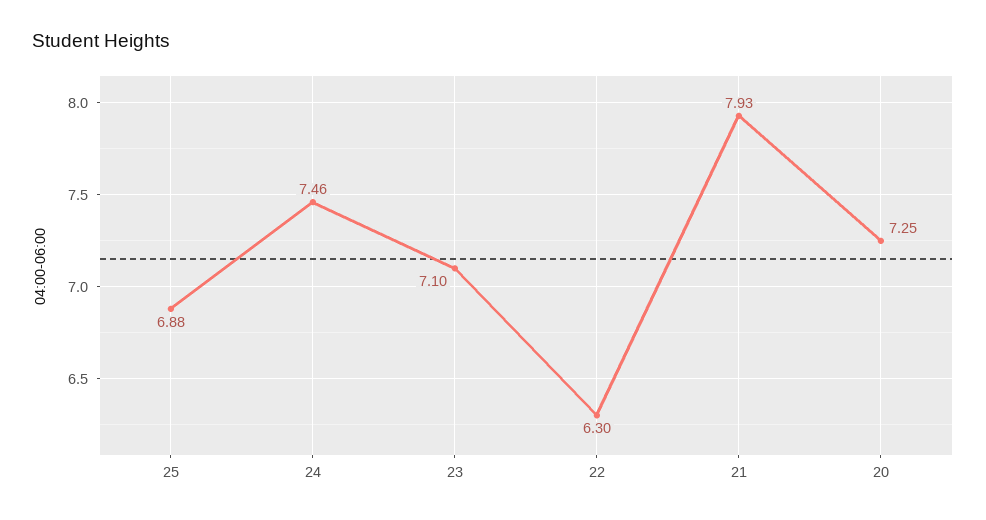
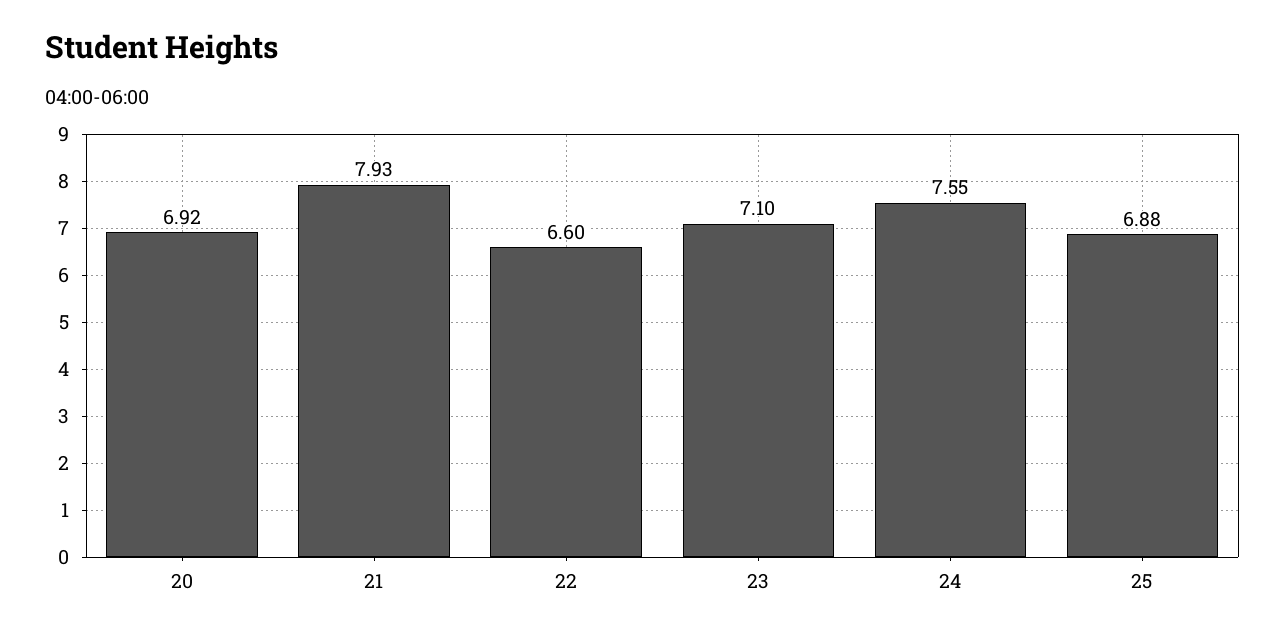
  {
    "25": 6.88,
-   "24": 7.46,
+   "24": 7.55,
    "23": 7.1,
-   "22": 6.3,
+   "22": 6.6,
    "21": 7.93,
-   "20": 7.25
+   "20": 6.92
  }

